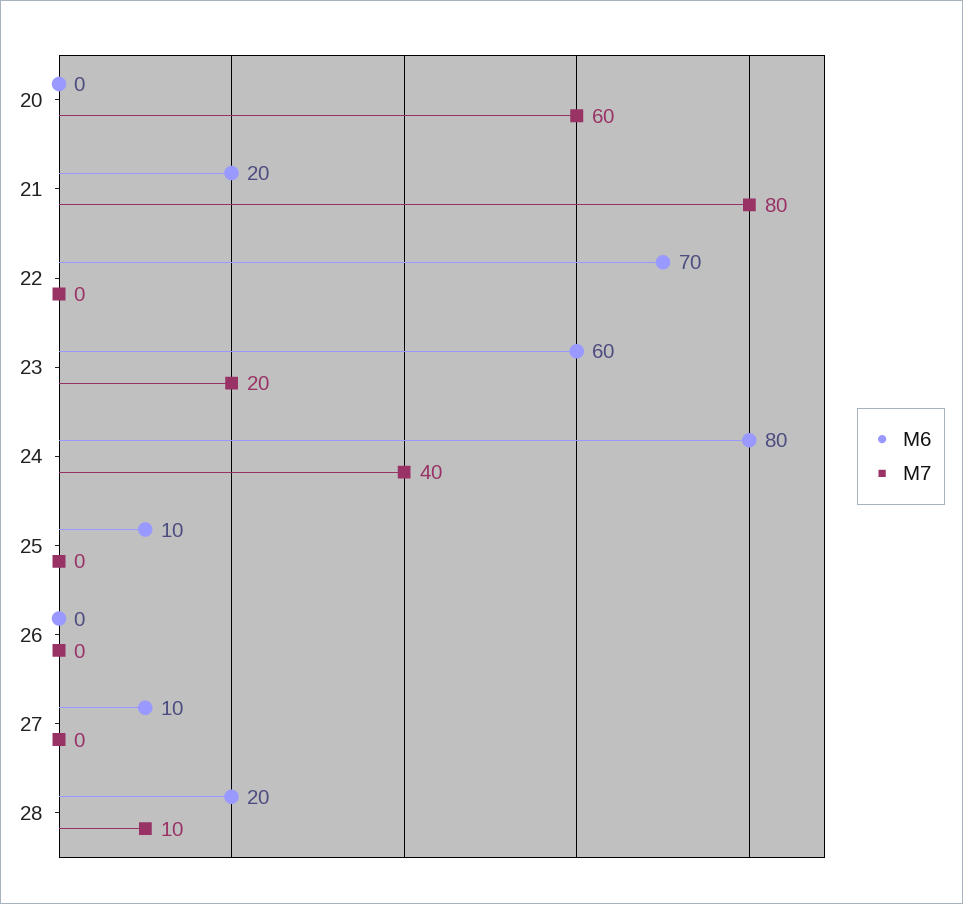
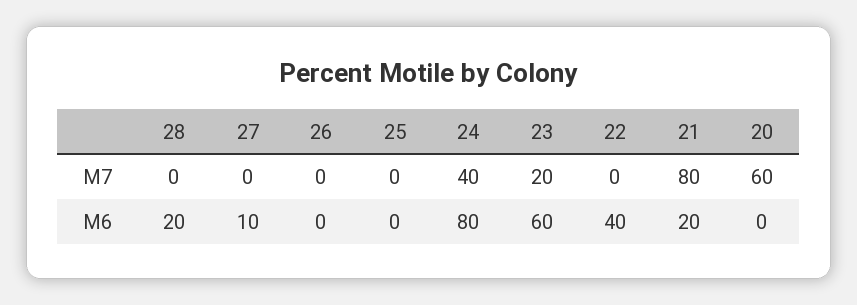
  {
    "M6": {
      "20": 0,
      "21": 20,
-     "22": 70,
+     "22": 40,
      "23": 60,
      "24": 80,
-     "25": 10,
+     "25": 0,
      "26": 0,
      "27": 10,
      "28": 20
    },
    "M7": {
      "20": 60,
      "21": 80,
      "22": 0,
      "23": 20,
      "24": 40,
      "25": 0,
      "26": 0,
      "27": 0,
-     "28": 10
+     "28": 0
    }
  }

